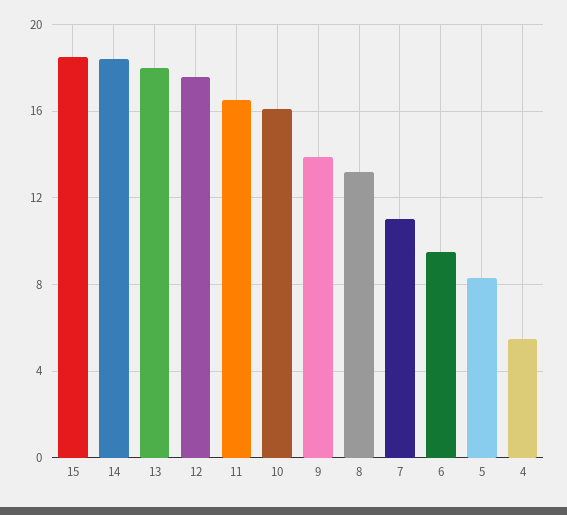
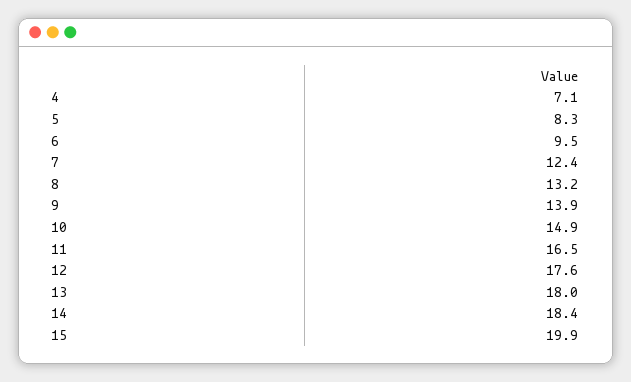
  {
-   "15": 18.5,
+   "15": 19.9,
    "14": 18.4,
    "13": 18,
    "12": 17.6,
    "11": 16.5,
-   "10": 16,
+   "10": 14.9,
    "9": 13.9,
    "8": 13.2,
-   "7": 11,
+   "7": 12.4,
    "6": 9.5,
    "5": 8.3,
-   "4": 5.5
+   "4": 7.1
  }

